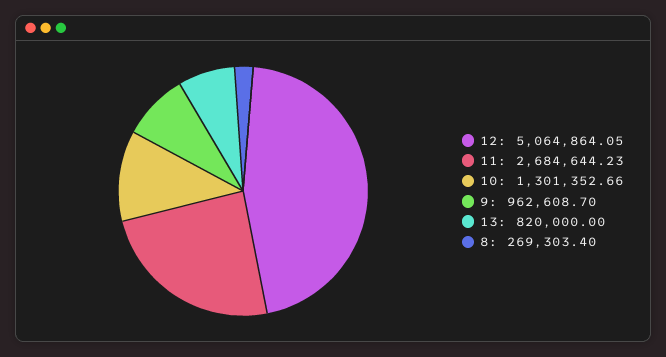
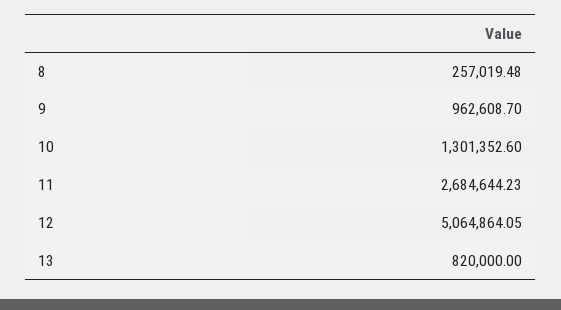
  {
    "12": 5064864.05,
    "11": 2684644.23,
-   "10": 1301352.66,
+   "10": 1301352.6,
    "9": 962608.7,
    "13": 820000,
-   "8": 269303.4
+   "8": 257019.48
  }

